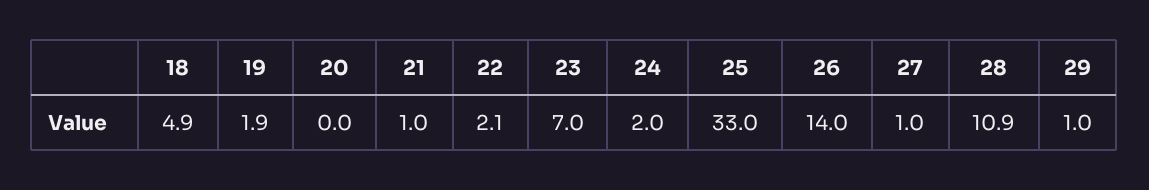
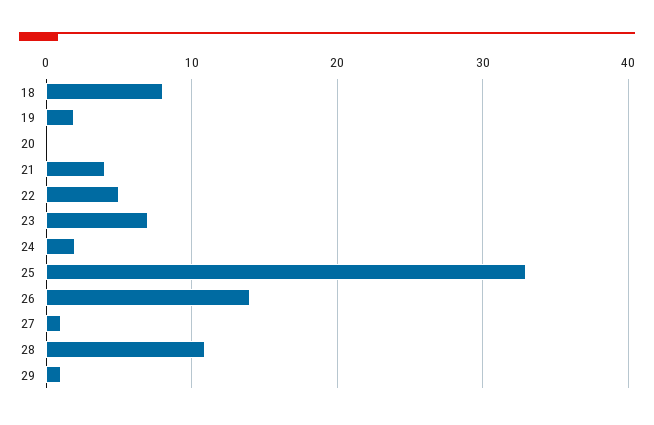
  {
-   "18": 4.9,
+   "18": 8,
    "19": 1.9,
    "20": 0,
-   "21": 1,
+   "21": 4,
-   "22": 2.1,
+   "22": 5,
    "23": 7,
    "24": 2,
    "25": 33,
    "26": 14,
    "27": 1,
    "28": 10.9,
    "29": 1
  }

